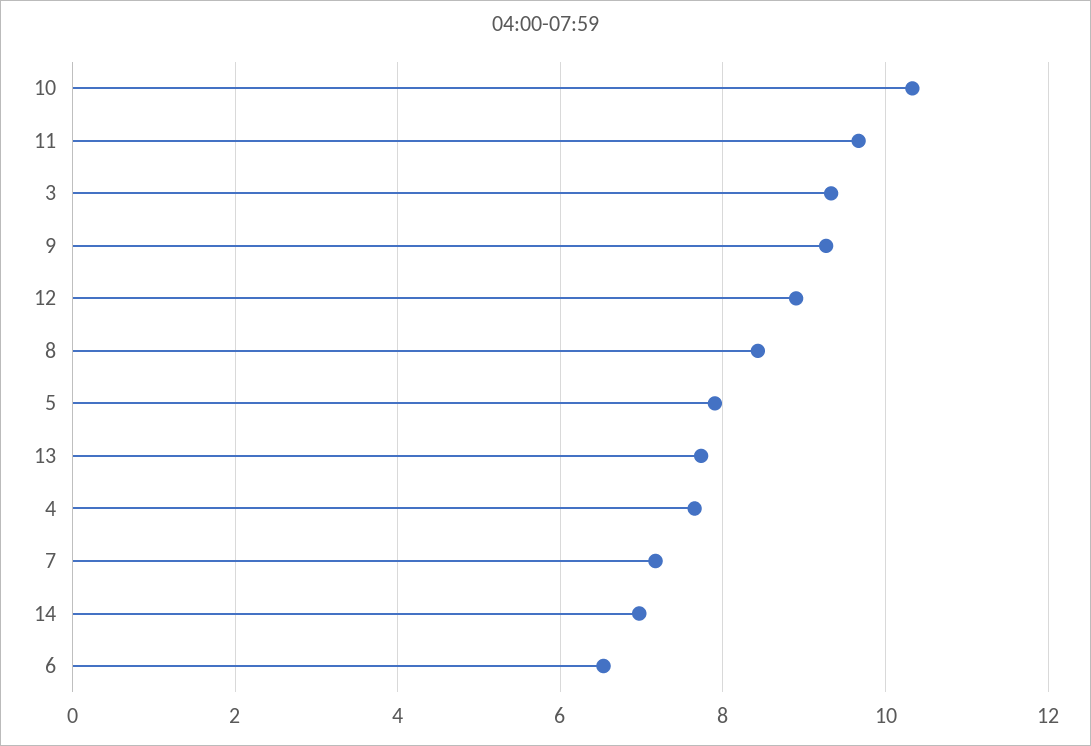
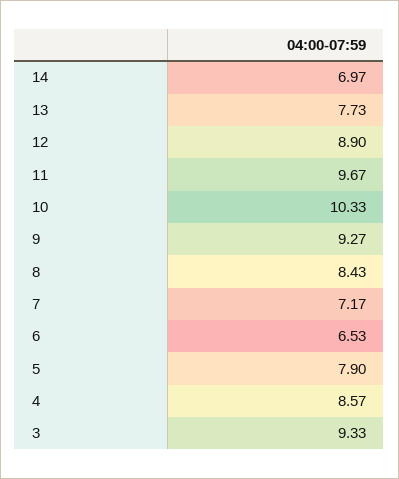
  {
    "10": 10.33,
    "11": 9.67,
    "3": 9.33,
    "9": 9.27,
    "12": 8.9,
    "8": 8.43,
    "5": 7.9,
    "13": 7.73,
-   "4": 7.6,
+   "4": 8.57,
    "7": 7.17,
    "14": 6.97,
    "6": 6.53
  }

